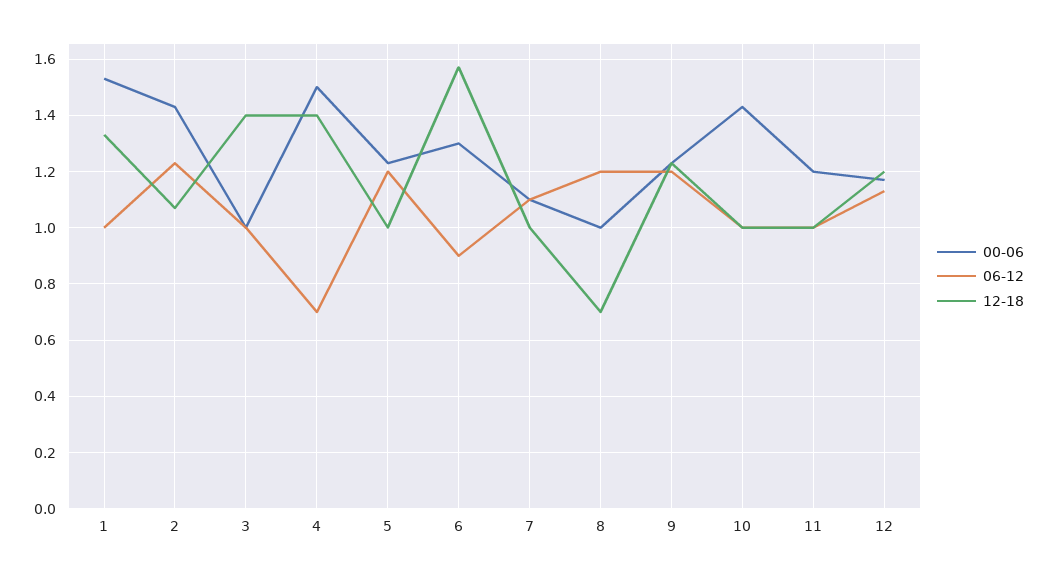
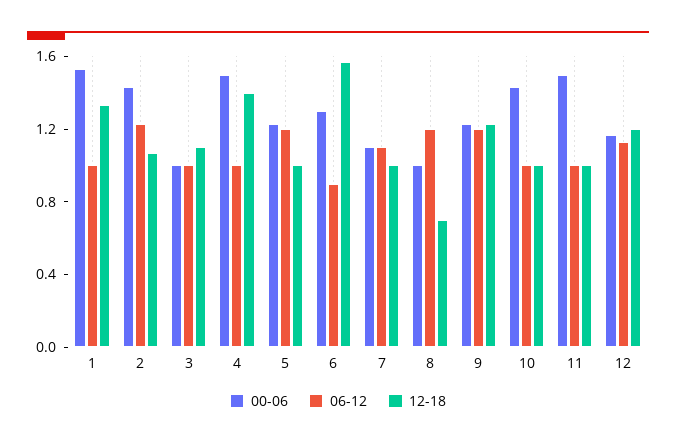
  {
    "00-06": {
      "1": 1.55,
      "2": 1.45,
      "3": 1,
      "4": 1.5,
      "5": 1.25,
      "6": 1.3,
      "7": 1.1,
      "8": 1,
      "9": 1.25,
      "10": 1.45,
-     "11": 1.2,
+     "11": 1.5,
      "12": 1.15
    },
    "06-12": {
      "1": 1,
      "2": 1.25,
      "3": 1,
-     "4": 0.7,
+     "4": 1,
      "5": 1.2,
      "6": 0.9,
      "7": 1.1,
      "8": 1.2,
      "9": 1.2,
      "10": 1,
      "11": 1,
      "12": 1.15
    },
    "12-18": {
      "1": 1.35,
      "2": 1.05,
-     "3": 1.4,
+     "3": 1.1,
      "4": 1.4,
      "5": 1,
      "6": 1.55,
      "7": 1,
      "8": 0.7,
      "9": 1.25,
      "10": 1,
      "11": 1,
      "12": 1.2
    }
  }

